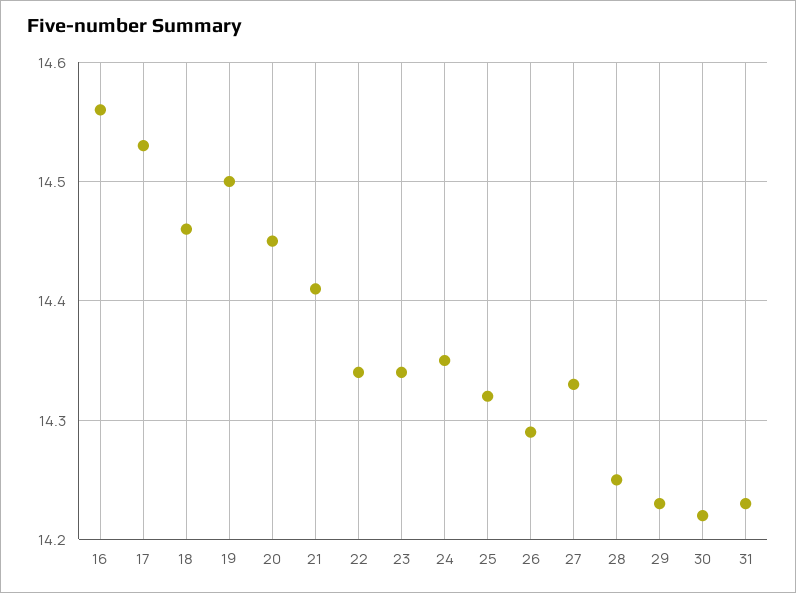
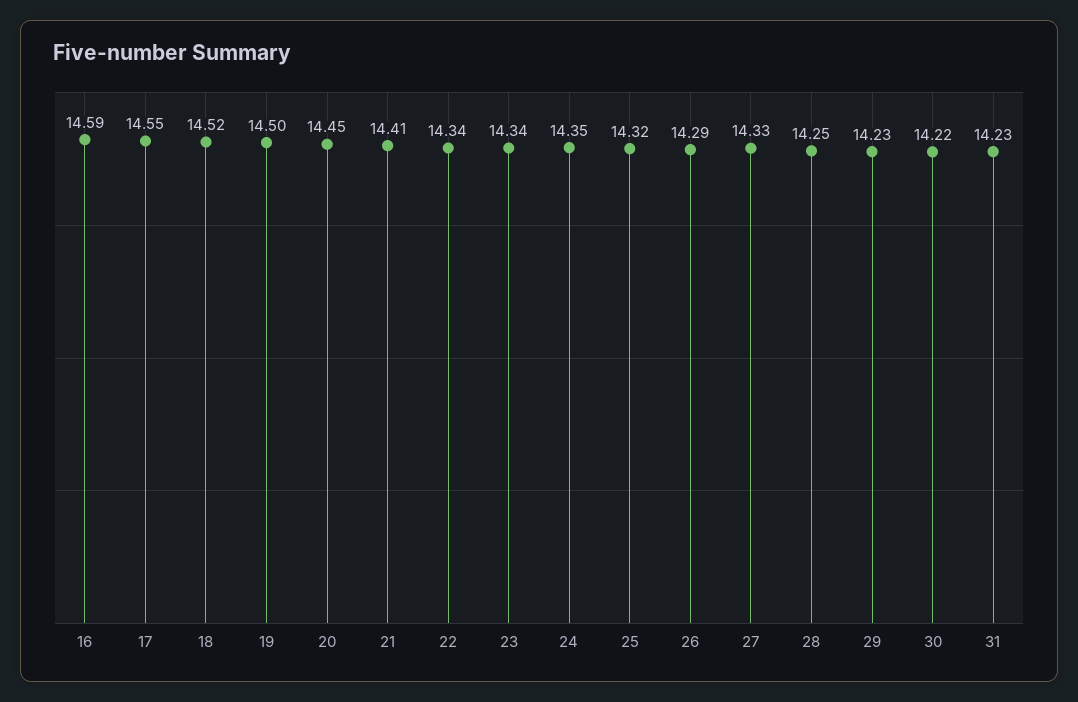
  {
-   "16": 14.56,
+   "16": 14.59,
-   "17": 14.53,
+   "17": 14.55,
-   "18": 14.46,
+   "18": 14.52,
    "19": 14.5,
    "20": 14.45,
    "21": 14.41,
    "22": 14.34,
    "23": 14.34,
    "24": 14.35,
    "25": 14.32,
    "26": 14.29,
    "27": 14.33,
    "28": 14.25,
    "29": 14.23,
    "30": 14.22,
    "31": 14.23
  }

